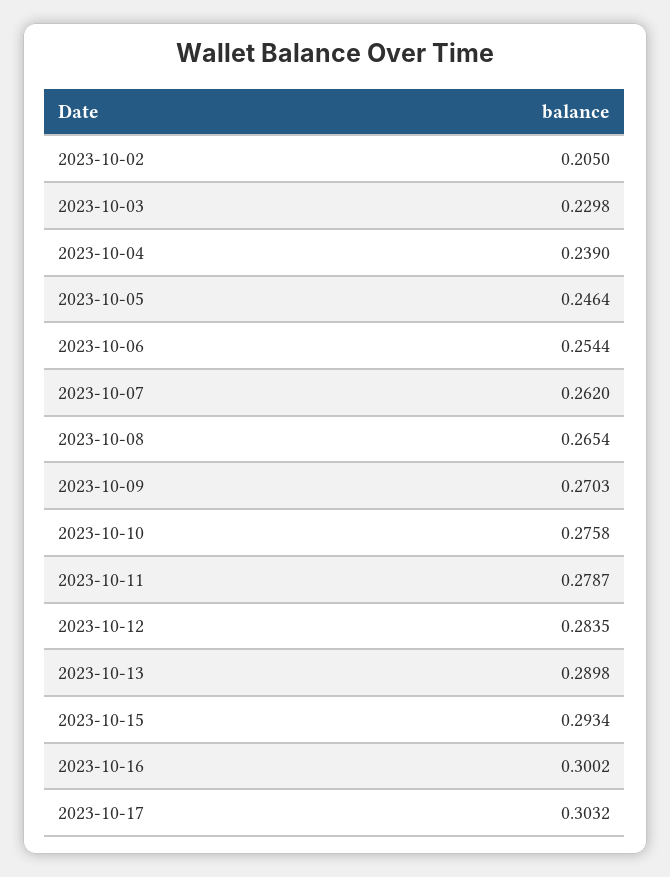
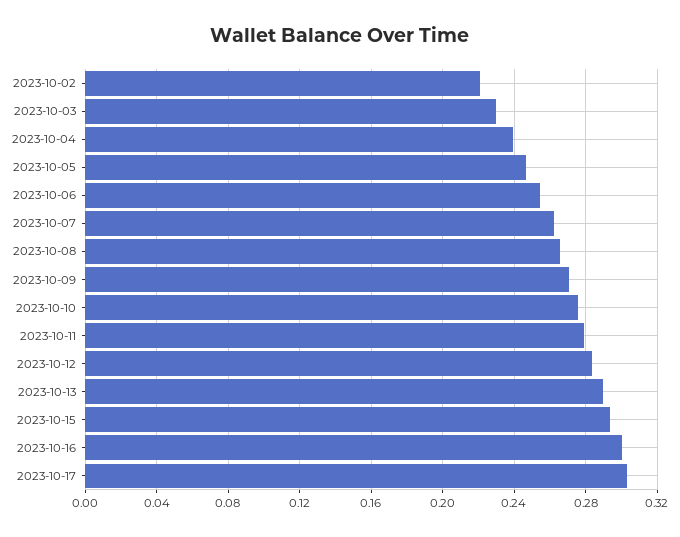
  {
-   "2023-10-02": 0.205,
+   "2023-10-02": 0.22,
    "2023-10-03": 0.2298,
    "2023-10-04": 0.239,
    "2023-10-05": 0.2464,
    "2023-10-06": 0.2544,
    "2023-10-07": 0.262,
    "2023-10-08": 0.2654,
    "2023-10-09": 0.2703,
    "2023-10-10": 0.2758,
    "2023-10-11": 0.2787,
    "2023-10-12": 0.2835,
    "2023-10-13": 0.2898,
    "2023-10-15": 0.2934,
    "2023-10-16": 0.3002,
    "2023-10-17": 0.3032
  }

